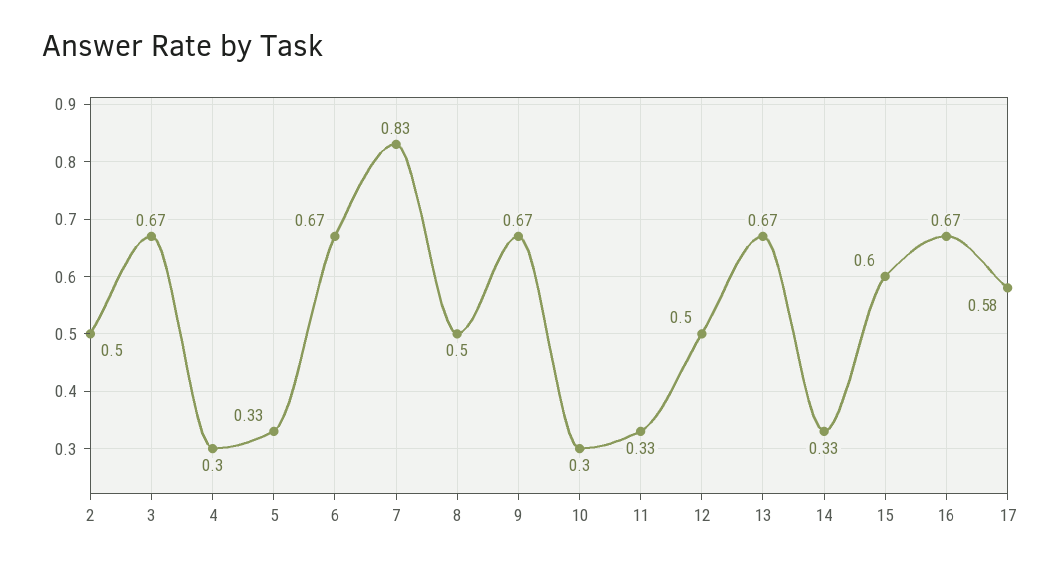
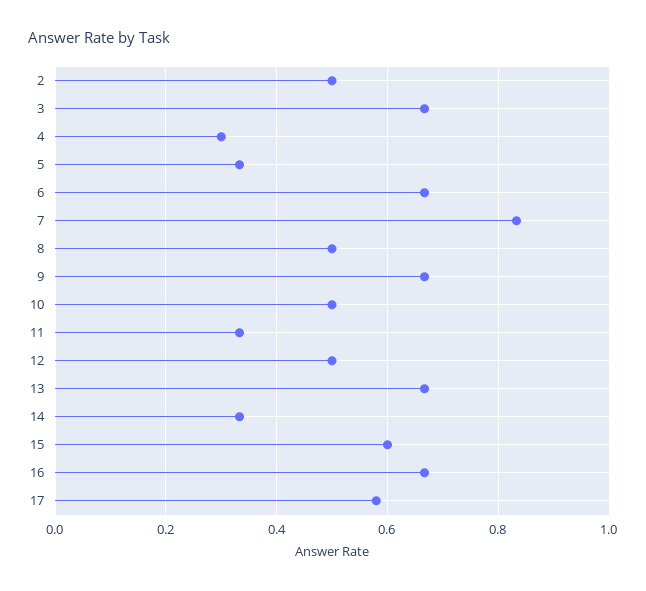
  {
    "2": 0.5,
    "3": 0.67,
    "4": 0.3,
    "5": 0.33,
    "6": 0.67,
    "7": 0.83,
    "8": 0.5,
    "9": 0.67,
-   "10": 0.3,
+   "10": 0.5,
    "11": 0.33,
    "12": 0.5,
    "13": 0.67,
    "14": 0.33,
    "15": 0.6,
    "16": 0.67,
    "17": 0.58
  }

